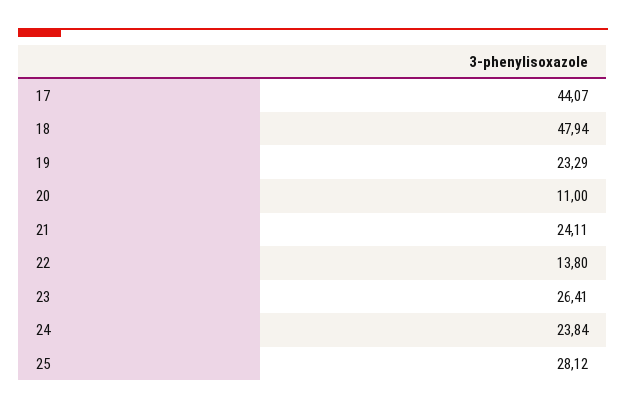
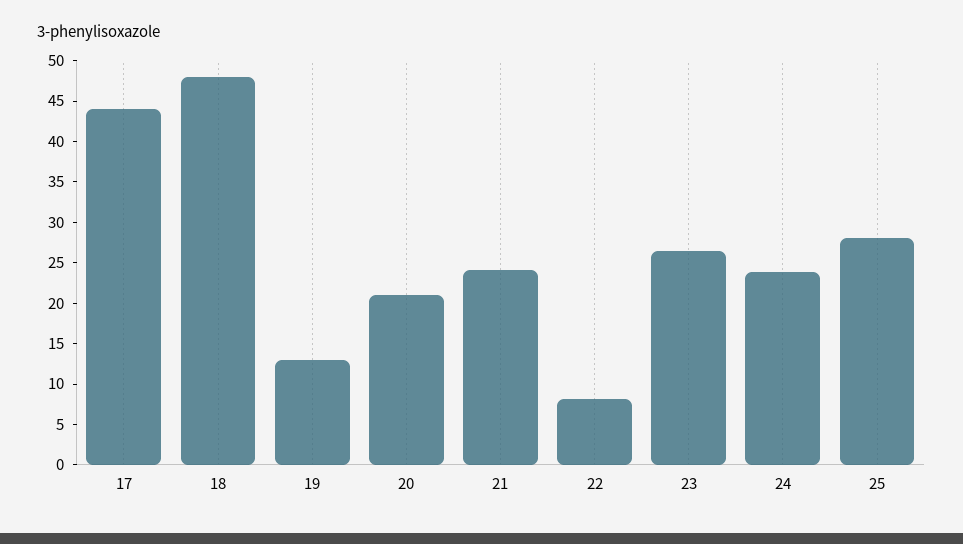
  {
    "17": 44.07,
    "18": 47.94,
-   "19": 23.29,
+   "19": 13,
-   "20": 11,
+   "20": 21,
    "21": 24.11,
-   "22": 13.8,
+   "22": 8,
    "23": 26.41,
    "24": 23.84,
    "25": 28.12
  }

